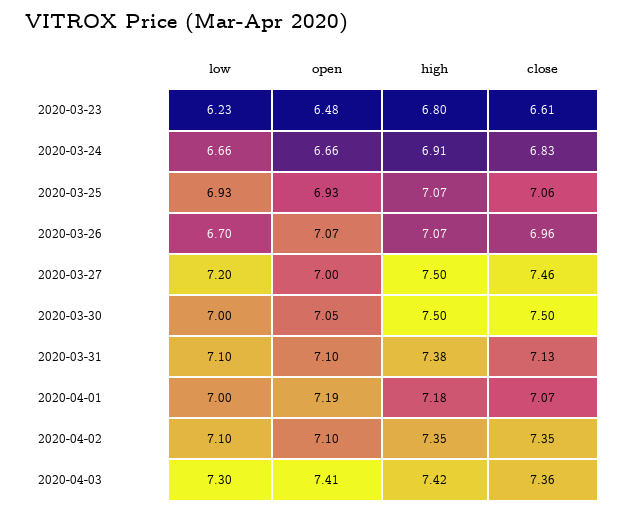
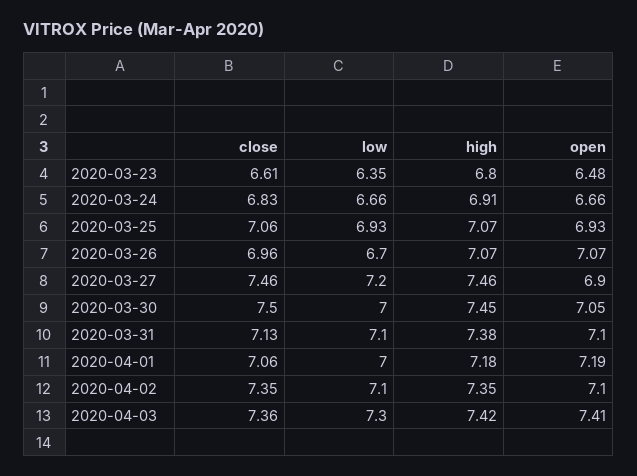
  {
    "low": {
-     "2020-03-23": 6.23,
+     "2020-03-23": 6.35,
      "2020-03-24": 6.66,
      "2020-03-25": 6.93,
      "2020-03-26": 6.7,
      "2020-03-27": 7.2,
      "2020-03-30": 7,
      "2020-03-31": 7.1,
      "2020-04-01": 7,
      "2020-04-02": 7.1,
      "2020-04-03": 7.3
    },
    "open": {
      "2020-03-23": 6.48,
      "2020-03-24": 6.66,
      "2020-03-25": 6.93,
      "2020-03-26": 7.07,
-     "2020-03-27": 7,
+     "2020-03-27": 6.9,
      "2020-03-30": 7.05,
      "2020-03-31": 7.1,
      "2020-04-01": 7.19,
      "2020-04-02": 7.1,
      "2020-04-03": 7.41
    },
    "high": {
      "2020-03-23": 6.8,
      "2020-03-24": 6.91,
      "2020-03-25": 7.07,
      "2020-03-26": 7.07,
-     "2020-03-27": 7.5,
+     "2020-03-27": 7.46,
-     "2020-03-30": 7.5,
+     "2020-03-30": 7.45,
      "2020-03-31": 7.38,
      "2020-04-01": 7.18,
      "2020-04-02": 7.35,
      "2020-04-03": 7.42
    },
    "close": {
      "2020-03-23": 6.61,
      "2020-03-24": 6.83,
      "2020-03-25": 7.06,
      "2020-03-26": 6.96,
      "2020-03-27": 7.46,
      "2020-03-30": 7.5,
      "2020-03-31": 7.13,
-     "2020-04-01": 7.07,
+     "2020-04-01": 7.06,
      "2020-04-02": 7.35,
      "2020-04-03": 7.36
    }
  }

